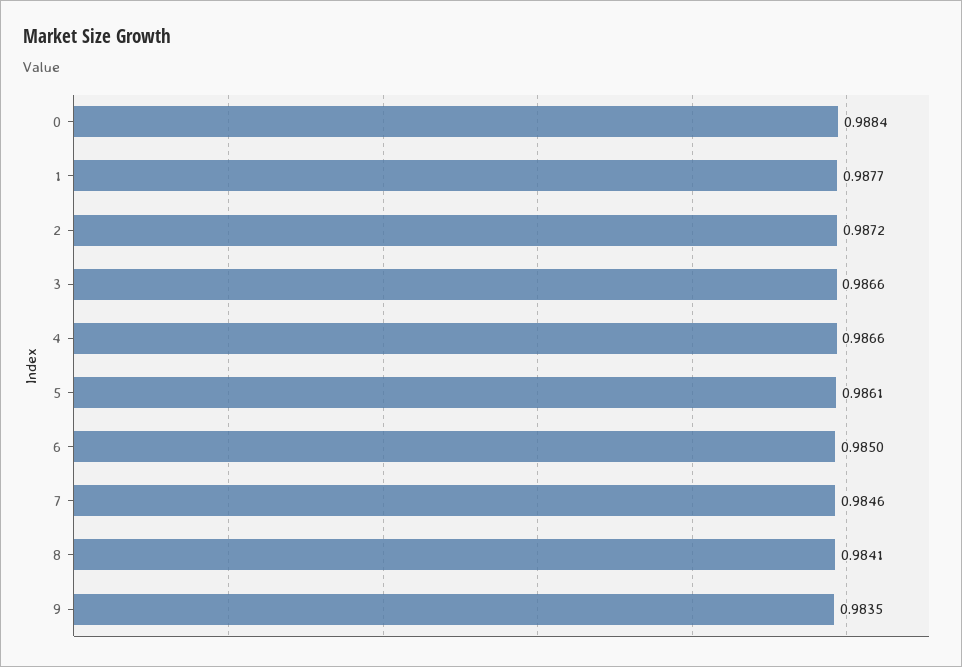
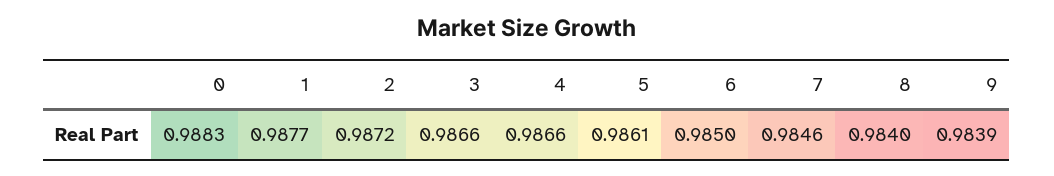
  {
-   "0": 0.9884,
+   "0": 0.9883,
    "1": 0.9877,
    "2": 0.9872,
    "3": 0.9866,
    "4": 0.9866,
    "5": 0.9861,
    "6": 0.985,
    "7": 0.9846,
-   "8": 0.9841,
+   "8": 0.984,
-   "9": 0.9835
+   "9": 0.9839
  }

